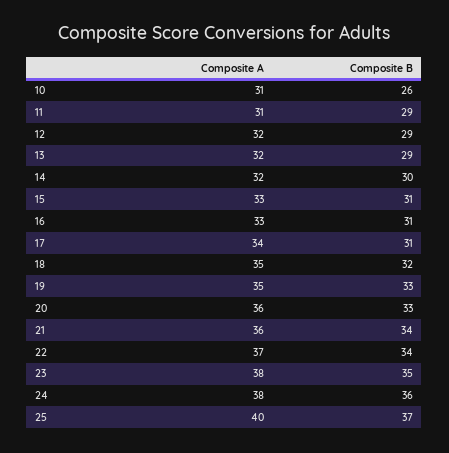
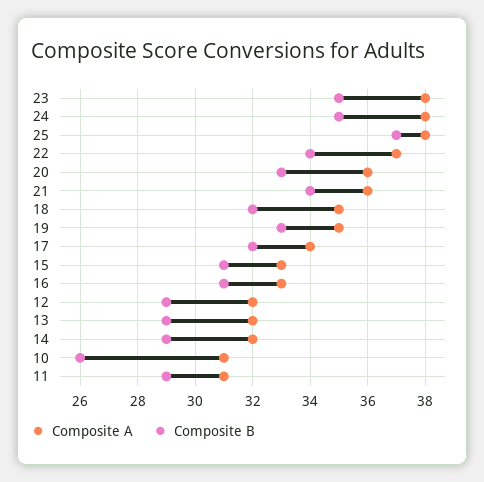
  {
    "Composite A": {
      "10": 31,
      "11": 31,
      "12": 32,
      "13": 32,
      "14": 32,
      "15": 33,
      "16": 33,
      "17": 34,
      "18": 35,
      "19": 35,
      "20": 36,
      "21": 36,
      "22": 37,
      "23": 38,
      "24": 38,
-     "25": 40
+     "25": 38
    },
    "Composite B": {
      "10": 26,
      "11": 29,
      "12": 29,
      "13": 29,
-     "14": 30,
+     "14": 29,
      "15": 31,
      "16": 31,
-     "17": 31,
+     "17": 32,
      "18": 32,
      "19": 33,
      "20": 33,
      "21": 34,
      "22": 34,
      "23": 35,
-     "24": 36,
+     "24": 35,
      "25": 37
    }
  }

